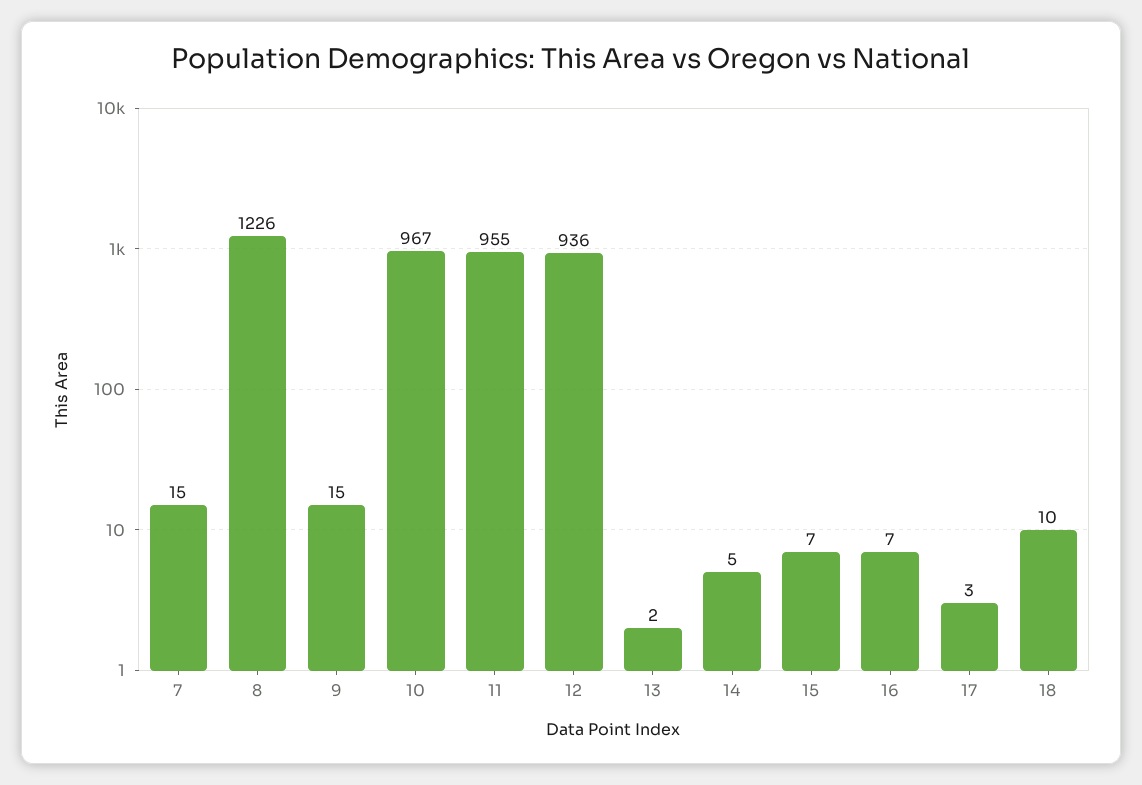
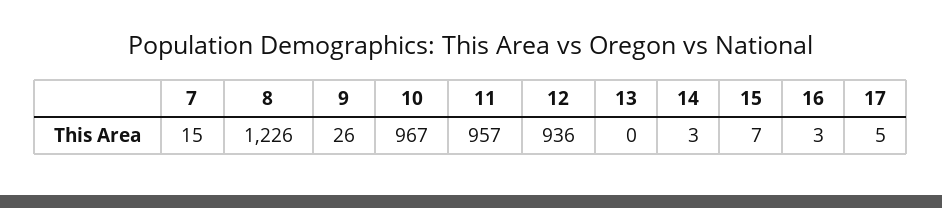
  {
    "7": 15,
    "8": 1226,
-   "9": 15,
+   "9": 26,
    "10": 967,
-   "11": 955,
+   "11": 957,
    "12": 936,
-   "13": 2,
+   "13": 0,
-   "14": 5,
+   "14": 3,
    "15": 7,
-   "16": 7,
+   "16": 3,
-   "17": 3,
+   "17": 5
-   "18": 10
  }

